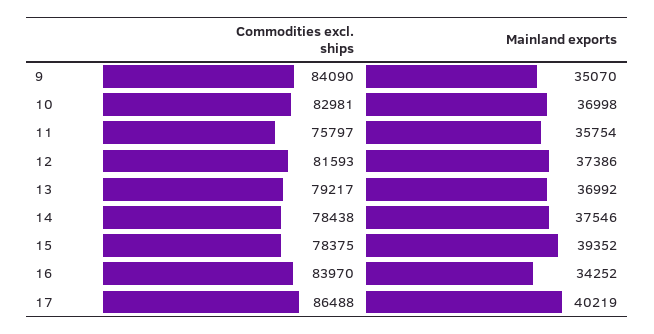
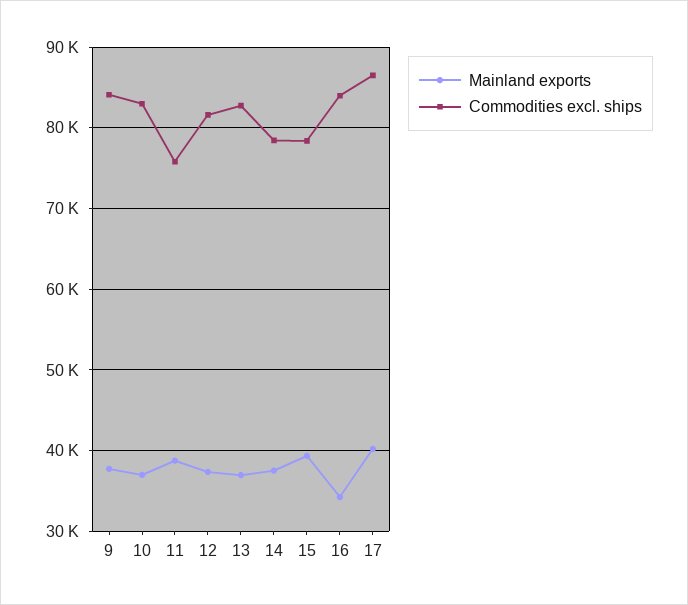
  {
    "Commodities excl. ships": {
      "9": 84090,
      "10": 82981,
      "11": 75797,
      "12": 81593,
-     "13": 79217,
+     "13": 83000,
      "14": 78438,
      "15": 78375,
      "16": 83970,
      "17": 86488
    },
    "Mainland exports": {
-     "9": 35070,
+     "9": 38000,
      "10": 36998,
-     "11": 35754,
+     "11": 39000,
      "12": 37386,
      "13": 36992,
      "14": 37546,
      "15": 39352,
      "16": 34252,
      "17": 40219
    }
  }

